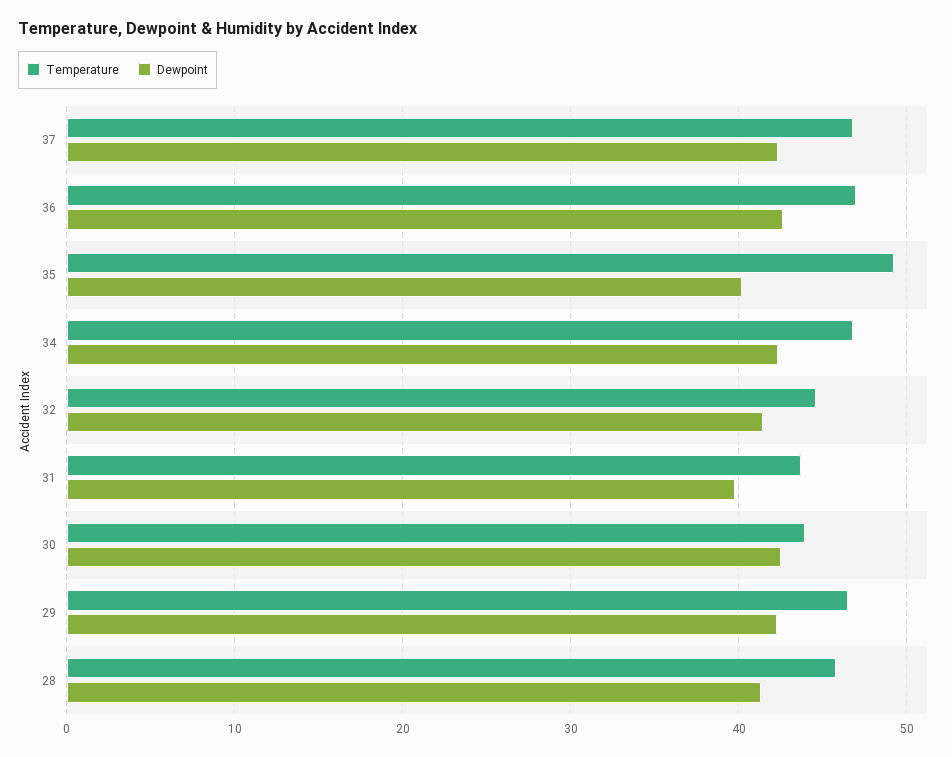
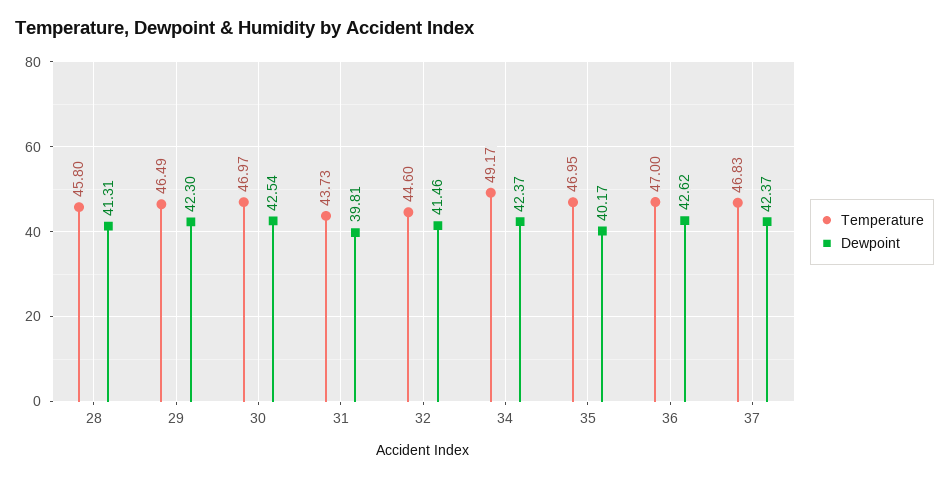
  {
    "Temperature": {
      "37": 46.83,
      "36": 47,
-     "35": 49,
+     "35": 46.95,
-     "34": 47,
+     "34": 49.17,
      "32": 44.6,
      "31": 43.73,
-     "30": 44,
+     "30": 46.97,
      "29": 46.49,
      "28": 45.8
    },
    "Dewpoint": {
      "37": 42.37,
      "36": 42.62,
      "35": 40.17,
      "34": 42.37,
      "32": 41.46,
      "31": 39.81,
      "30": 42.54,
      "29": 42.3,
      "28": 41.31
    }
  }

